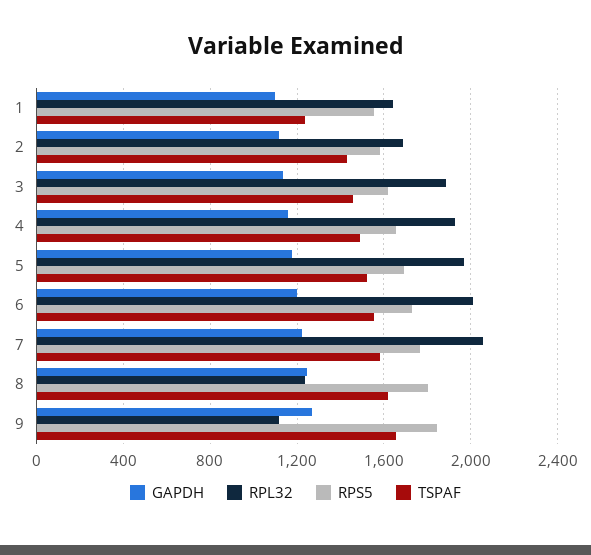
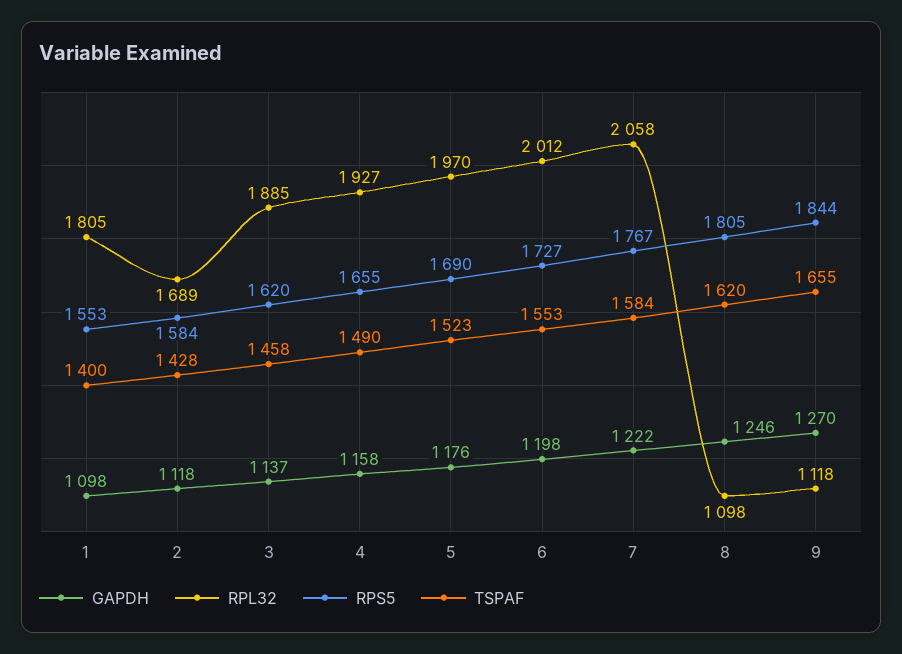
  {
    "GAPDH": {
      "1": 1098,
      "2": 1118,
      "3": 1137,
      "4": 1158,
      "5": 1176,
      "6": 1198,
      "7": 1222,
      "8": 1246,
      "9": 1270
    },
    "RPL32": {
-     "1": 1650,
+     "1": 1805,
      "2": 1689,
      "3": 1885,
      "4": 1927,
      "5": 1970,
      "6": 2012,
      "7": 2058,
-     "8": 1250,
+     "8": 1098,
      "9": 1118
    },
    "RPS5": {
      "1": 1553,
      "2": 1584,
      "3": 1620,
      "4": 1655,
      "5": 1690,
      "6": 1727,
      "7": 1767,
      "8": 1805,
      "9": 1844
    },
    "TSPAF": {
-     "1": 1250,
+     "1": 1400,
      "2": 1428,
      "3": 1458,
      "4": 1490,
      "5": 1523,
      "6": 1553,
      "7": 1584,
      "8": 1620,
      "9": 1655
    }
  }

